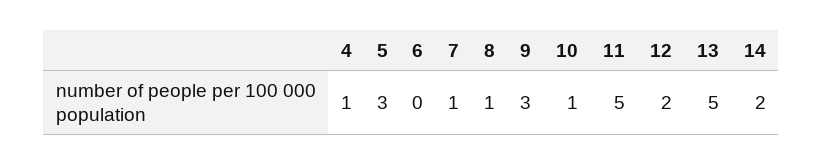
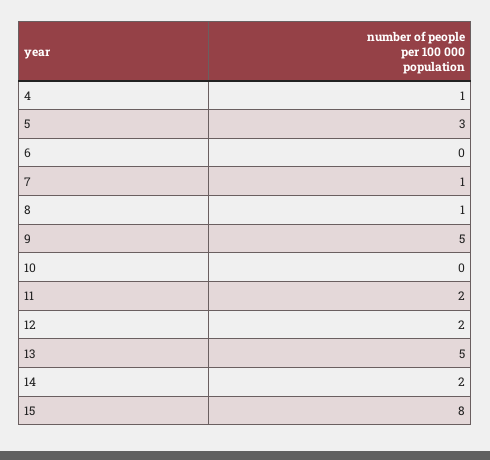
  {
    "4": 1,
    "5": 3,
    "6": 0,
    "7": 1,
    "8": 1,
-   "9": 3,
+   "9": 5,
-   "10": 1,
+   "10": 0,
-   "11": 5,
+   "11": 2,
    "12": 2,
    "13": 5,
-   "14": 2
+   "14": 2,
+   "15": 8
  }

